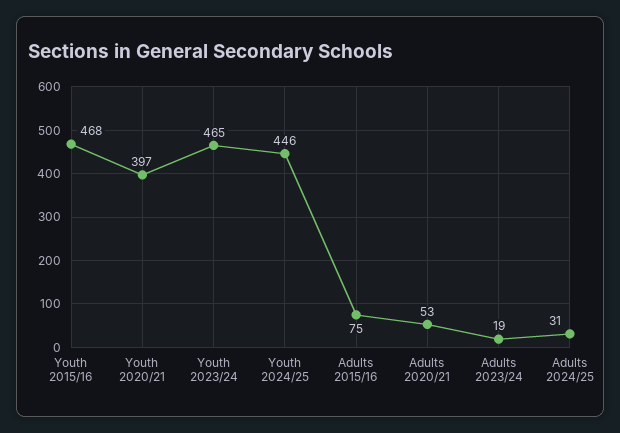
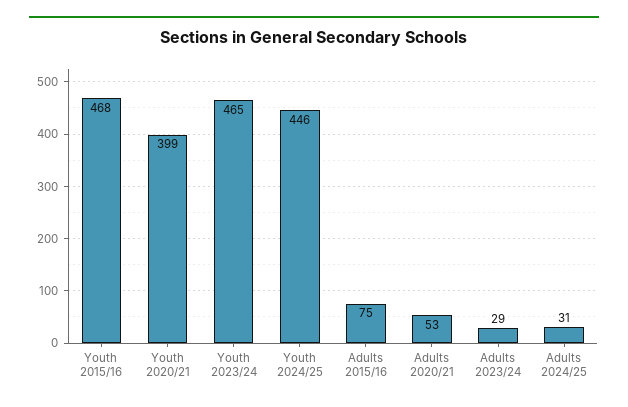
  {
    "Youth 2015/16": 468,
-   "Youth 2020/21": 397,
+   "Youth 2020/21": 399,
    "Youth 2023/24": 465,
    "Youth 2024/25": 446,
    "Adults 2015/16": 75,
    "Adults 2020/21": 53,
-   "Adults 2023/24": 19,
+   "Adults 2023/24": 29,
    "Adults 2024/25": 31
  }

